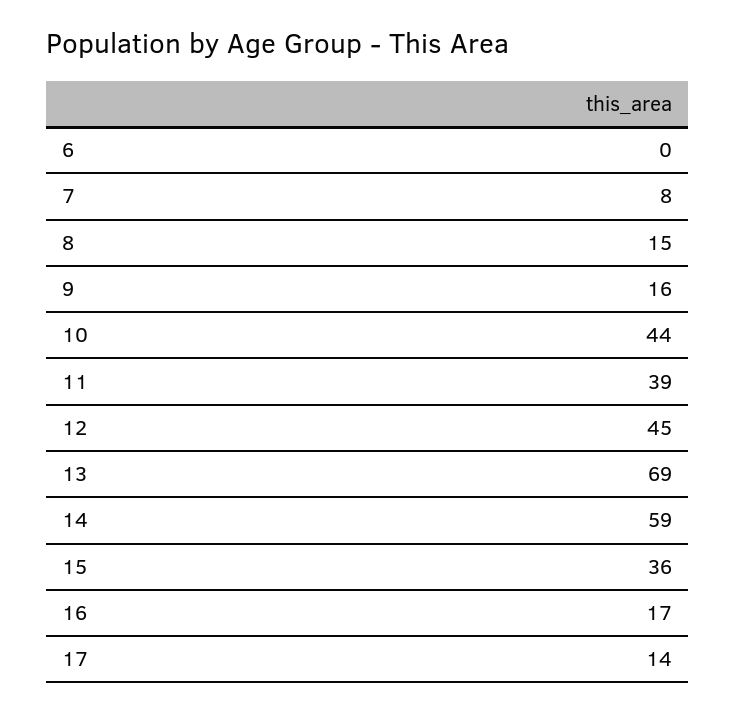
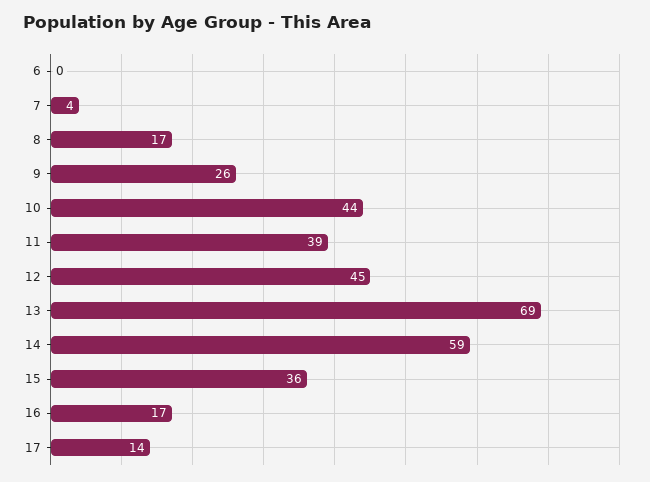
  {
    "6": 0,
-   "7": 8,
+   "7": 4,
-   "8": 15,
+   "8": 17,
-   "9": 16,
+   "9": 26,
    "10": 44,
    "11": 39,
    "12": 45,
    "13": 69,
    "14": 59,
    "15": 36,
    "16": 17,
    "17": 14
  }

